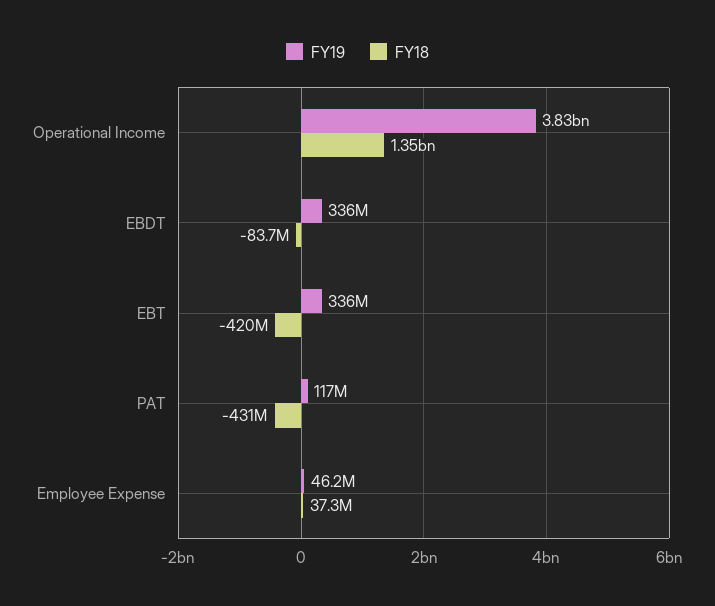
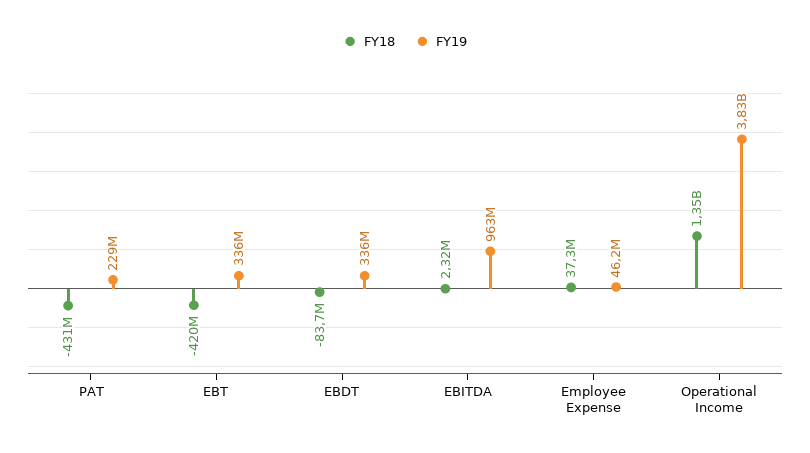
  {
    "FY19": {
      "Operational Income": 3830000000,
      "EBDT": 336000000,
      "EBT": 336000000,
-     "PAT": 117000000,
+     "PAT": 229000000,
-     "Employee Expense": 46200000
+     "Employee Expense": 46200000,
+     "EBITDA": 963000000
    },
    "FY18": {
      "Operational Income": 1350000000,
      "EBDT": -83700000,
      "EBT": -420000000,
      "PAT": -431000000,
-     "Employee Expense": 37300000
+     "Employee Expense": 37300000,
+     "EBITDA": 2320000
    }
  }

